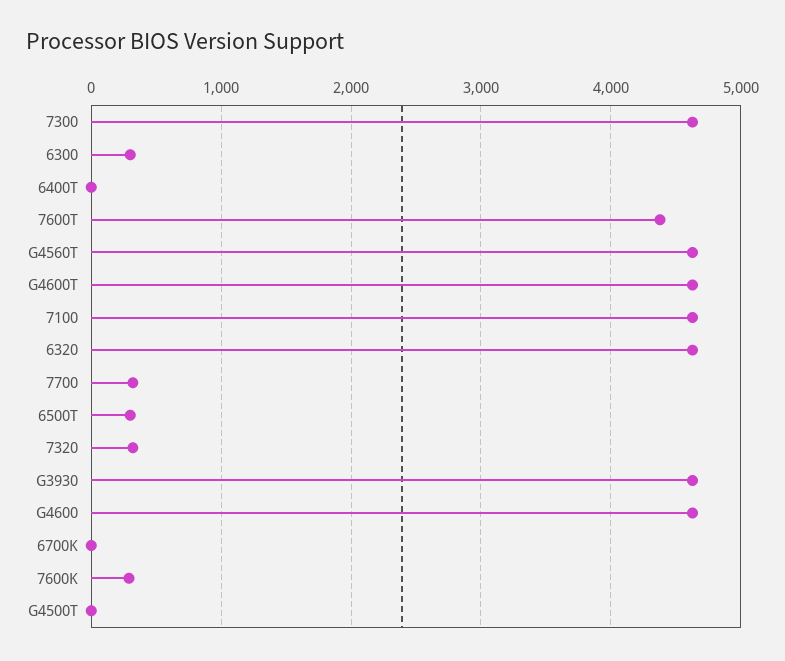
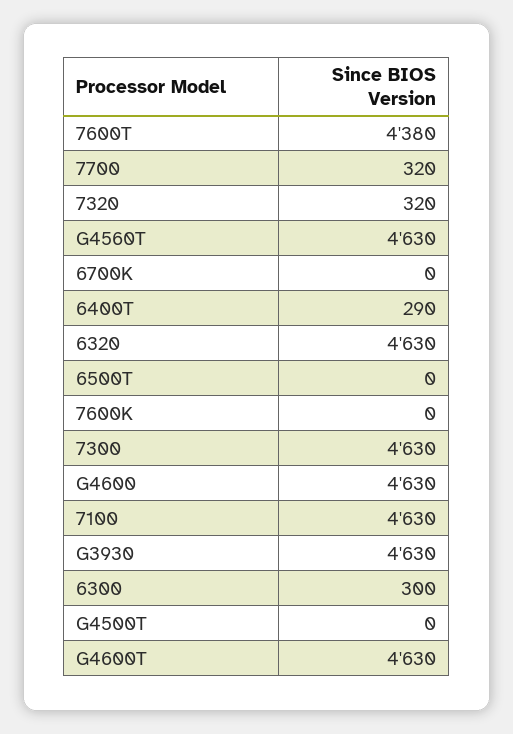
  {
    "7300": 4630,
    "6300": 300,
-   "6400T": 0,
+   "6400T": 290,
    "7600T": 4380,
    "G4560T": 4630,
    "G4600T": 4630,
    "7100": 4630,
    "6320": 4630,
    "7700": 320,
-   "6500T": 300,
+   "6500T": 0,
    "7320": 320,
    "G3930": 4630,
    "G4600": 4630,
    "6700K": 0,
-   "7600K": 300,
+   "7600K": 0,
    "G4500T": 0
  }

